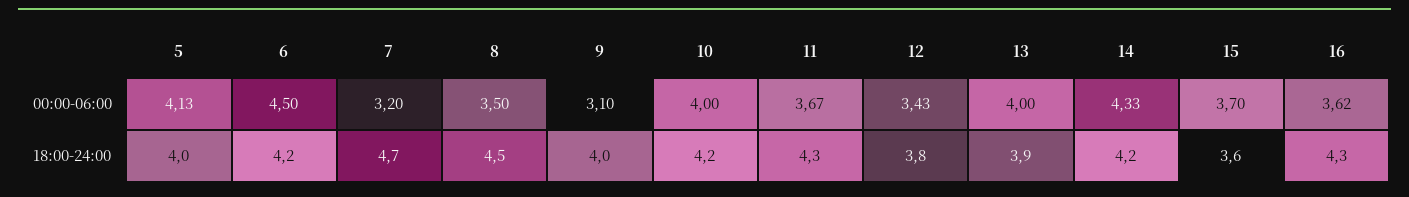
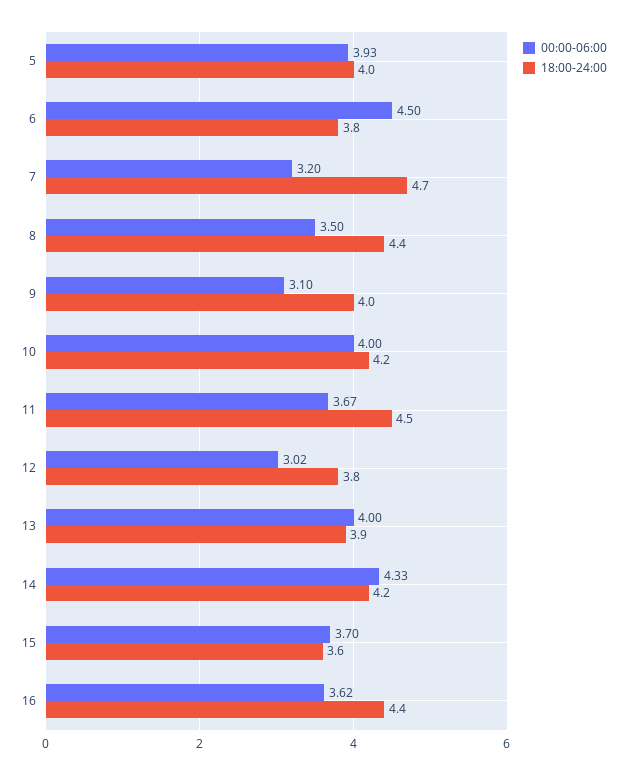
  {
    "00:00-06:00": {
-     "5": 4.13,
+     "5": 3.93,
      "6": 4.5,
      "7": 3.2,
      "8": 3.5,
      "9": 3.1,
      "10": 4,
      "11": 3.67,
-     "12": 3.43,
+     "12": 3.02,
      "13": 4,
      "14": 4.33,
      "15": 3.7,
      "16": 3.62
    },
    "18:00-24:00": {
      "5": 4,
-     "6": 4.2,
+     "6": 3.8,
      "7": 4.7,
-     "8": 4.5,
+     "8": 4.4,
      "9": 4,
      "10": 4.2,
-     "11": 4.3,
+     "11": 4.5,
      "12": 3.8,
      "13": 3.9,
      "14": 4.2,
      "15": 3.6,
-     "16": 4.3
+     "16": 4.4
    }
  }

